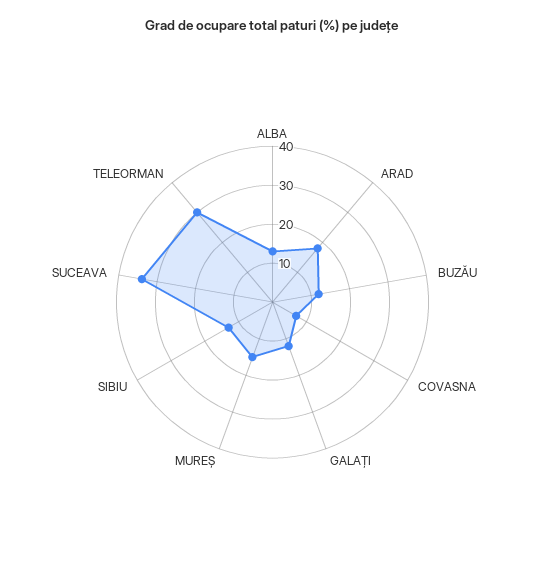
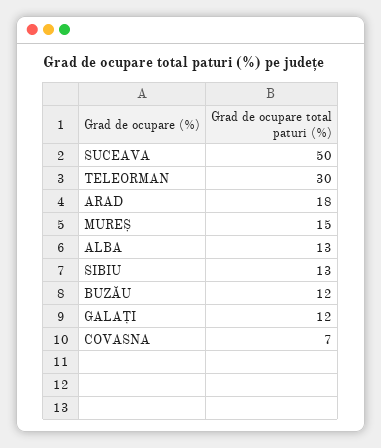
  {
    "ALBA": 13,
    "ARAD": 18,
    "BUZĂU": 12,
    "COVASNA": 7,
    "GALAȚI": 12,
    "MUREȘ": 15,
    "SIBIU": 13,
-   "SUCEAVA": 35,
+   "SUCEAVA": 50,
    "TELEORMAN": 30
  }

